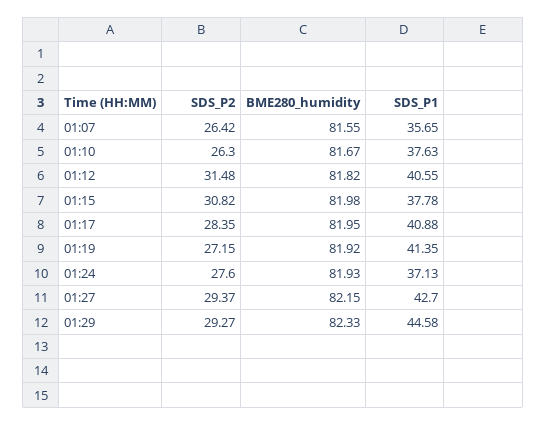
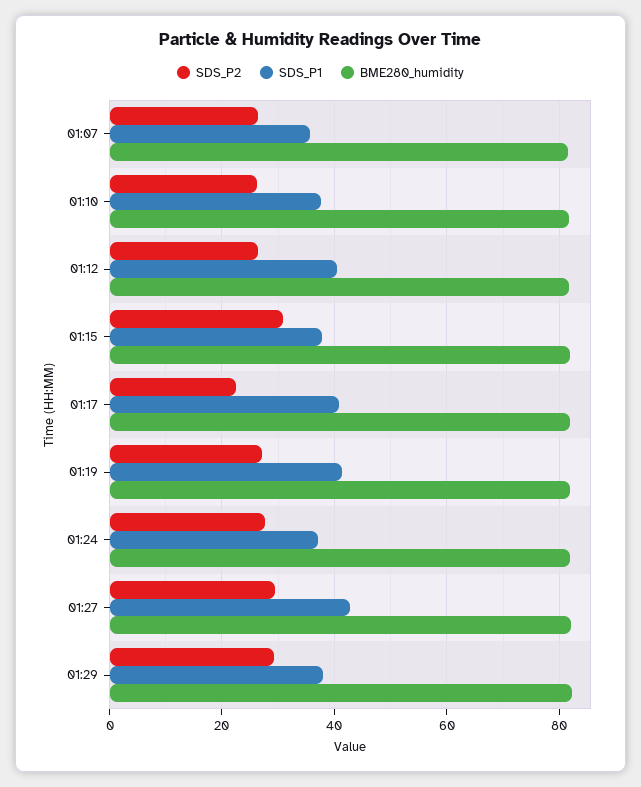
  {
    "SDS_P2": {
      "01:07": 26.42,
      "01:10": 26.3,
-     "01:12": 31.48,
+     "01:12": 26,
      "01:15": 30.82,
-     "01:17": 28.35,
+     "01:17": 22,
      "01:19": 27.15,
      "01:24": 27.6,
      "01:27": 29.37,
      "01:29": 29.27
    },
    "BME280_humidity": {
      "01:07": 81.55,
      "01:10": 81.67,
      "01:12": 81.82,
      "01:15": 81.98,
      "01:17": 81.95,
      "01:19": 81.92,
      "01:24": 81.93,
      "01:27": 82.15,
      "01:29": 82.33
    },
    "SDS_P1": {
      "01:07": 35.65,
      "01:10": 37.63,
      "01:12": 40.55,
      "01:15": 37.78,
      "01:17": 40.88,
      "01:19": 41.35,
      "01:24": 37.13,
      "01:27": 42.7,
-     "01:29": 44.58
+     "01:29": 38
    }
  }

